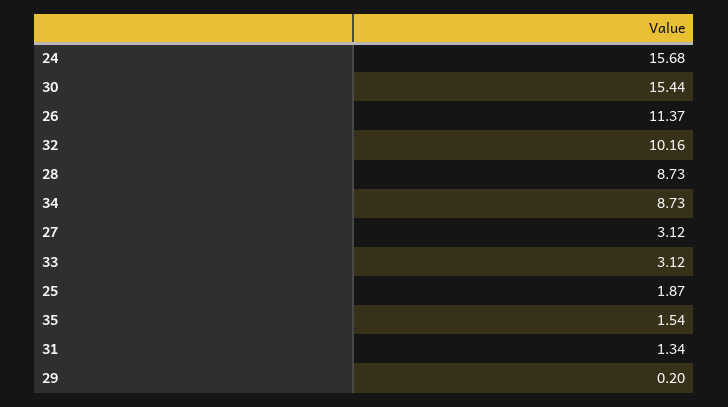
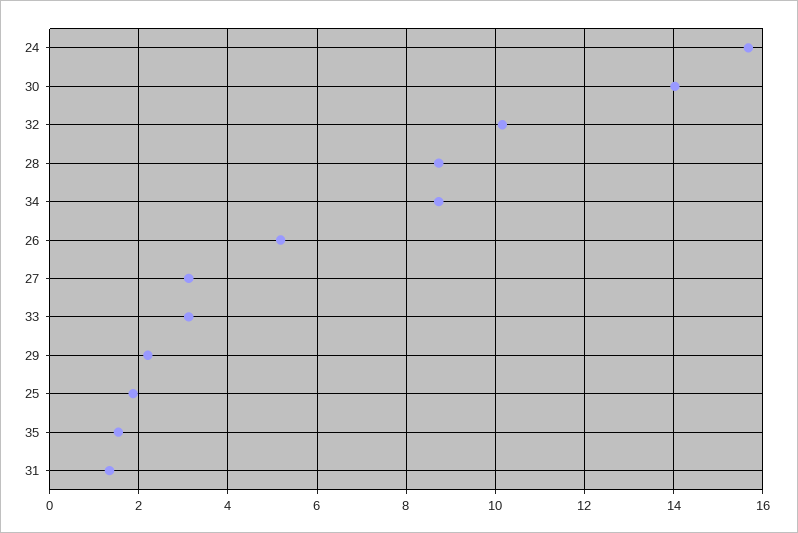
  {
    "24": 15.68,
-   "30": 15.44,
+   "30": 14,
-   "26": 11.37,
+   "26": 5.2,
    "32": 10.16,
    "28": 8.73,
    "34": 8.73,
    "27": 3.12,
    "33": 3.12,
    "25": 1.87,
    "35": 1.54,
    "31": 1.34,
-   "29": 0.2
+   "29": 2.2
  }

